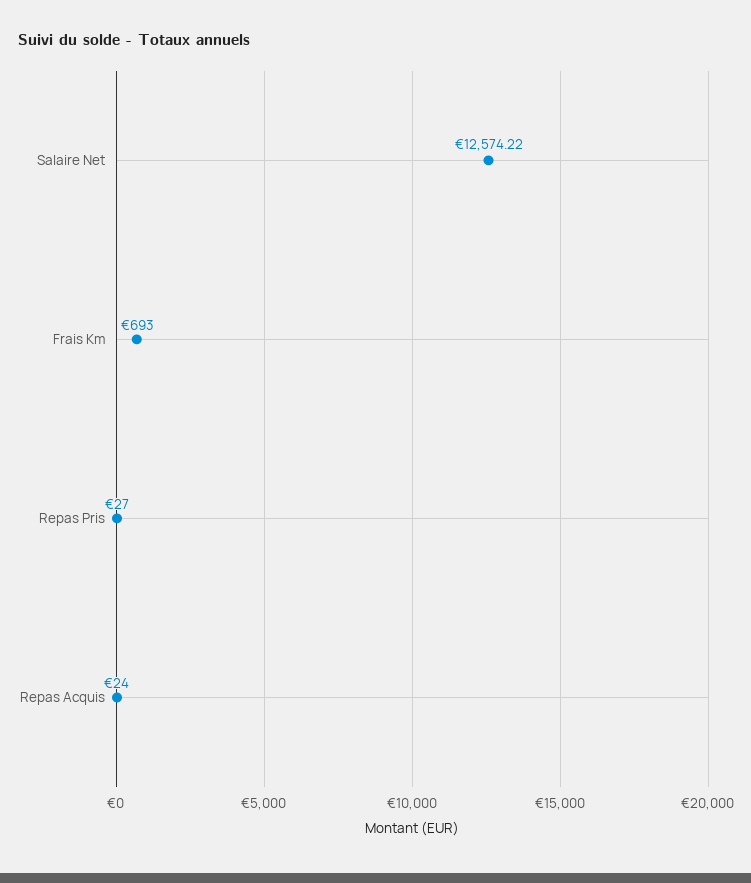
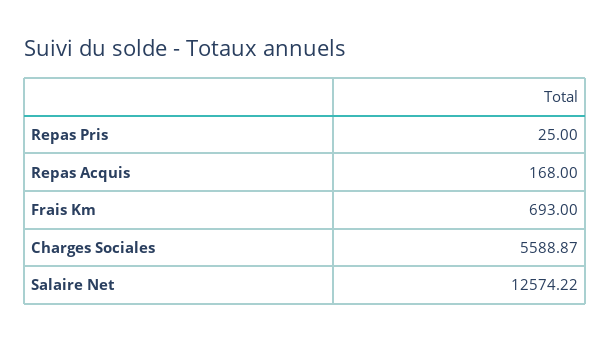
  {
    "Salaire Net": 12574.22,
    "Frais Km": 693,
-   "Repas Pris": 27,
+   "Repas Pris": 25,
-   "Repas Acquis": 24
+   "Repas Acquis": 168,
+   "Charges Sociales": 5588.87
  }

